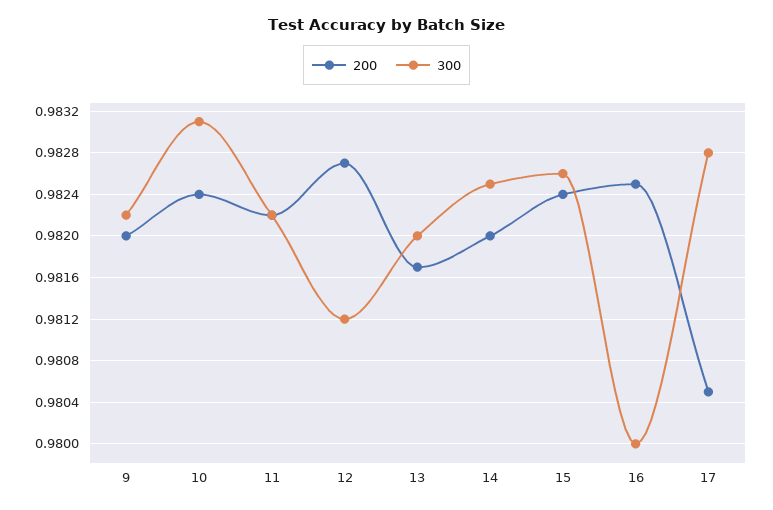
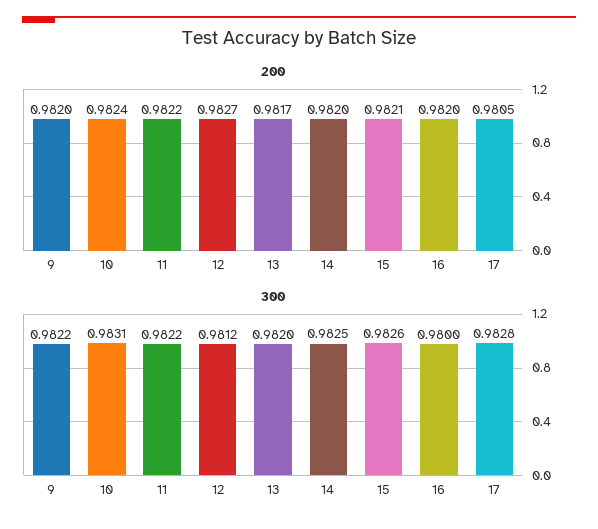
  {
    "200": {
      "9": 0.982,
      "10": 0.9824,
      "11": 0.9822,
      "12": 0.9827,
      "13": 0.9817,
      "14": 0.982,
-     "15": 0.9824,
+     "15": 0.9821,
-     "16": 0.9825,
+     "16": 0.982,
      "17": 0.9805
    },
    "300": {
      "9": 0.9822,
      "10": 0.9831,
      "11": 0.9822,
      "12": 0.9812,
      "13": 0.982,
      "14": 0.9825,
      "15": 0.9826,
      "16": 0.98,
      "17": 0.9828
    }
  }

